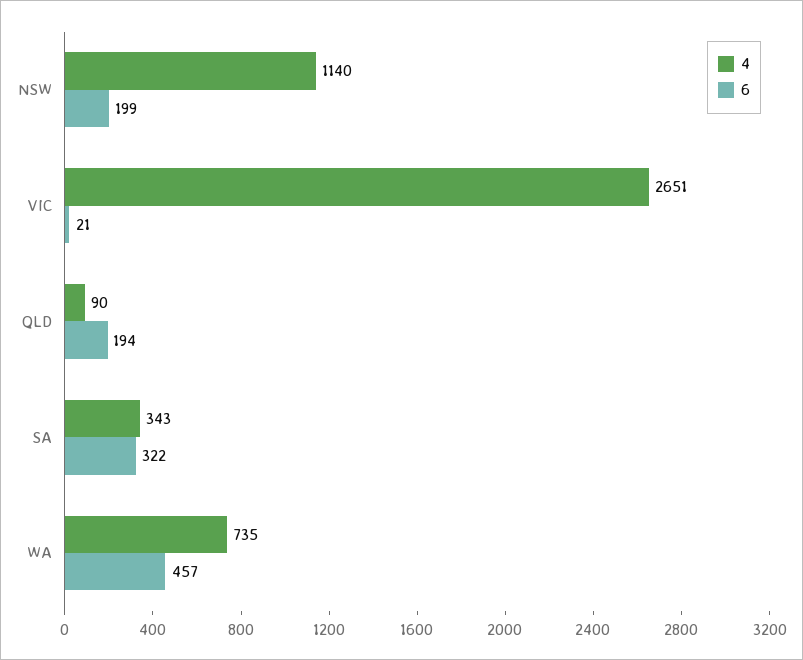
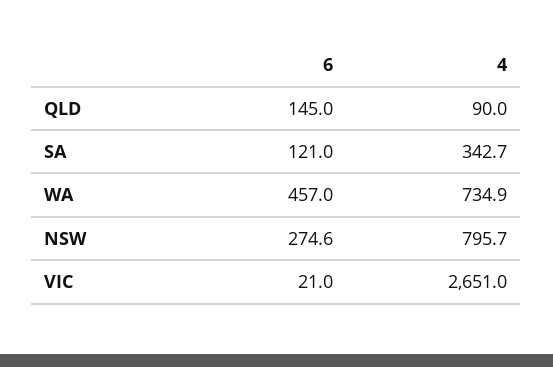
  {
    "4": {
-     "NSW": 1140,
+     "NSW": 795.7,
      "VIC": 2651,
      "QLD": 90,
      "SA": 342.7,
      "WA": 734.9
    },
    "6": {
-     "NSW": 199,
+     "NSW": 274.6,
      "VIC": 21,
-     "QLD": 194,
+     "QLD": 145,
-     "SA": 322,
+     "SA": 121,
      "WA": 457
    }
  }

